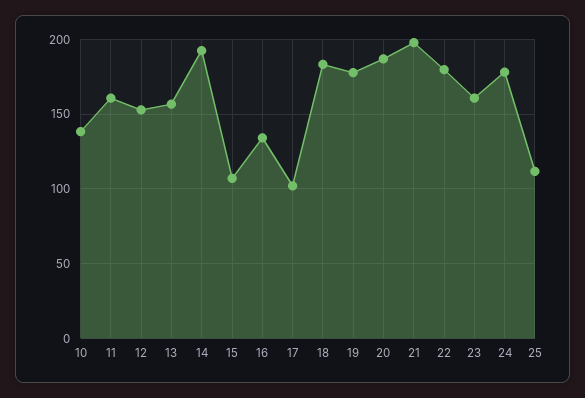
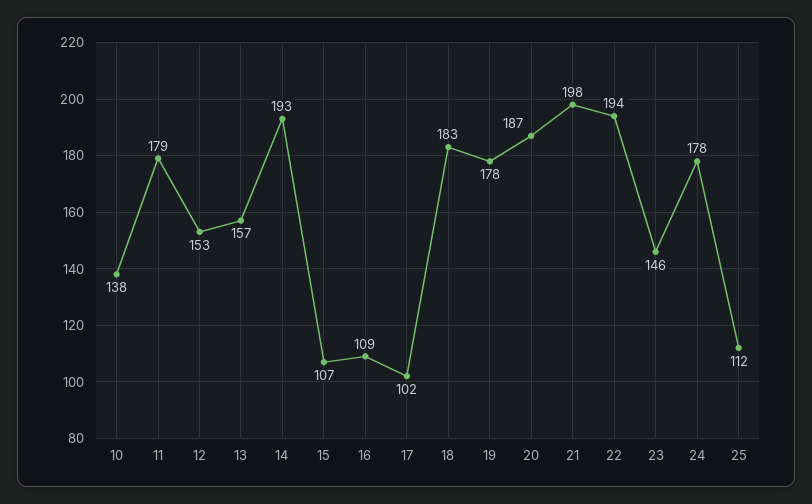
  {
    "10": 138,
-   "11": 160,
+   "11": 179,
    "12": 153,
    "13": 157,
    "14": 193,
    "15": 107,
-   "16": 135,
+   "16": 109,
    "17": 102,
    "18": 183,
    "19": 178,
    "20": 187,
    "21": 198,
-   "22": 180,
+   "22": 194,
-   "23": 160,
+   "23": 146,
    "24": 178,
    "25": 112
  }

